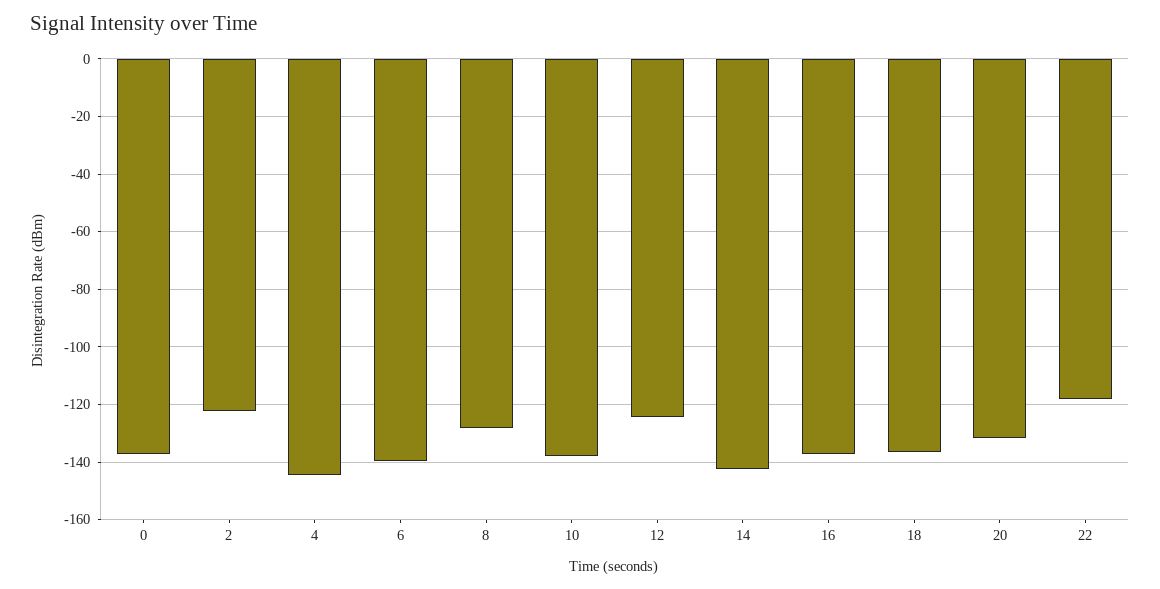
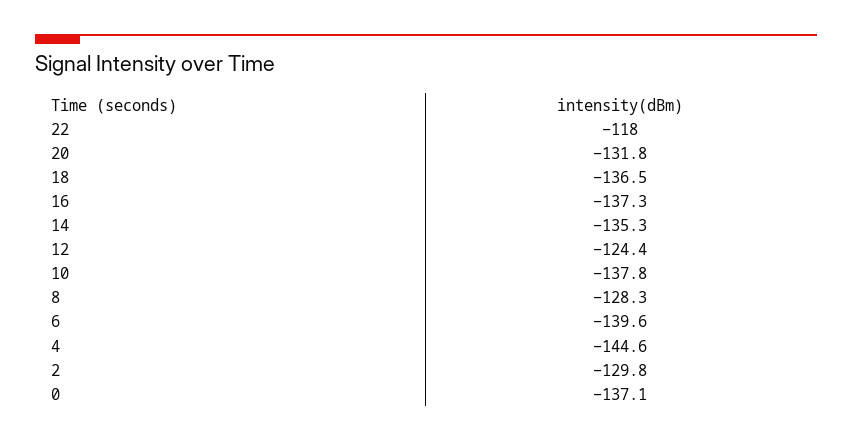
  {
    "0": -137.1,
-   "2": -122.5,
+   "2": -129.8,
    "4": -144.6,
    "6": -139.6,
    "8": -128.3,
    "10": -137.8,
    "12": -124.4,
-   "14": -142.5,
+   "14": -135.3,
    "16": -137.3,
    "18": -136.5,
    "20": -131.8,
    "22": -118
  }

